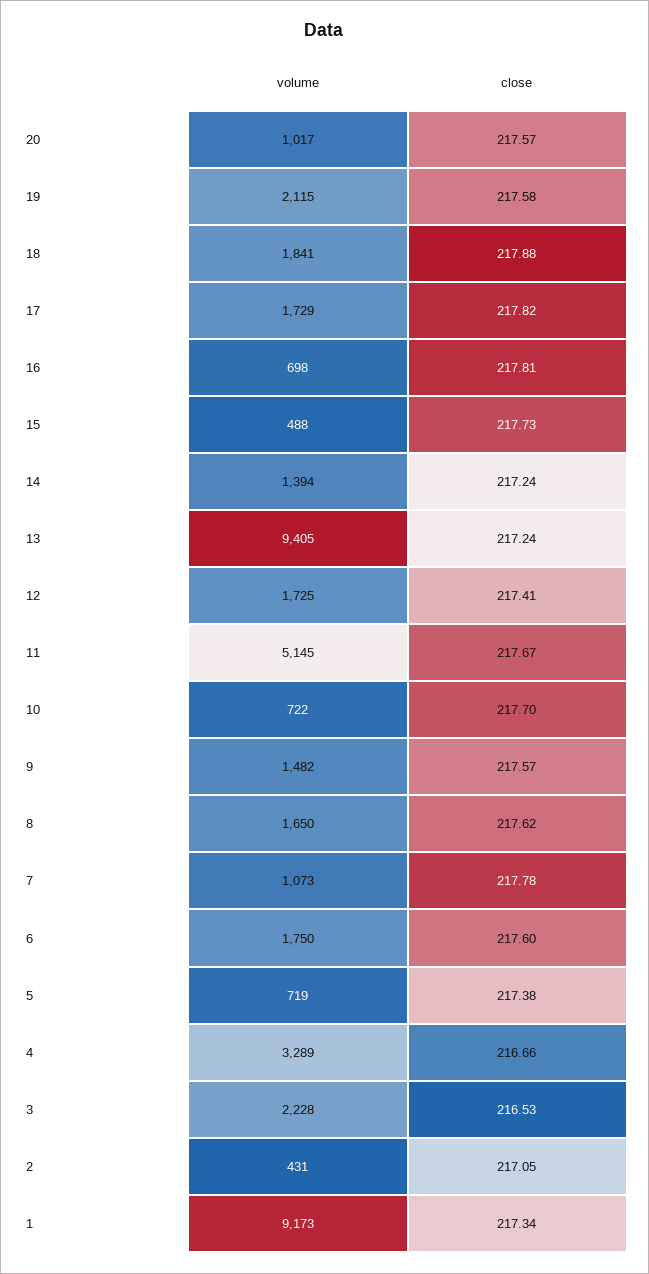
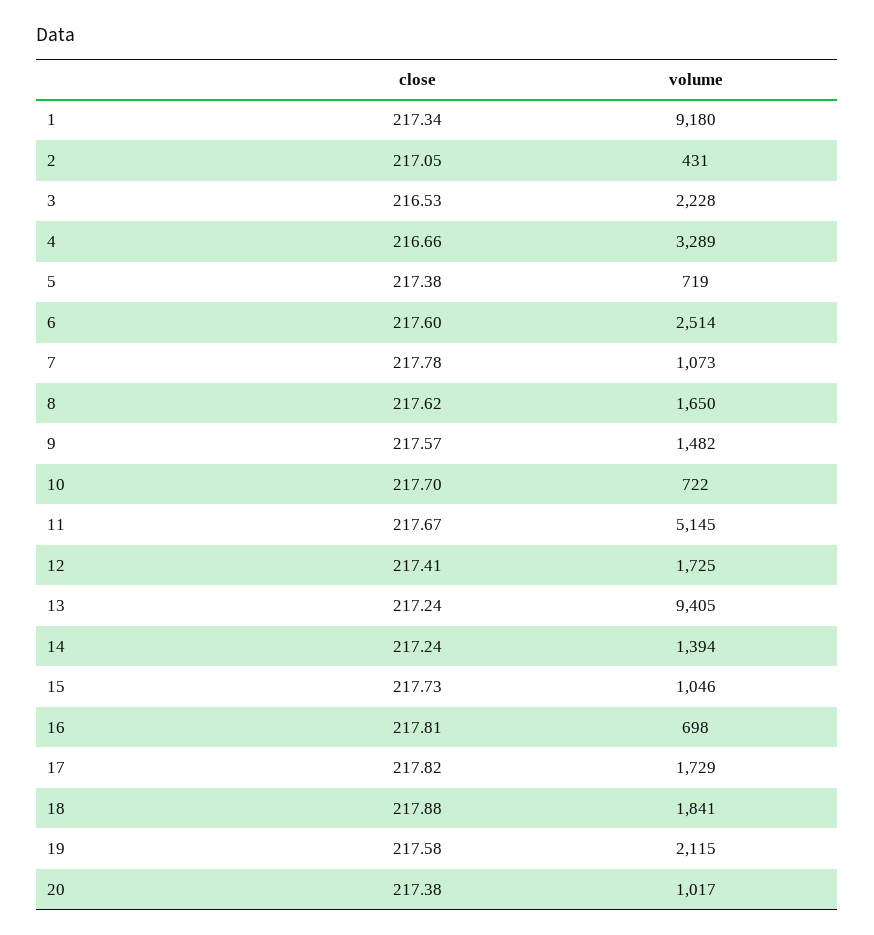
  {
    "volume": {
      "20": 1017,
      "19": 2115,
      "18": 1841,
      "17": 1729,
      "16": 698,
-     "15": 488,
+     "15": 1046,
      "14": 1394,
      "13": 9405,
      "12": 1725,
      "11": 5145,
      "10": 722,
      "9": 1482,
      "8": 1650,
      "7": 1073,
-     "6": 1750,
+     "6": 2514,
      "5": 719,
      "4": 3289,
      "3": 2228,
      "2": 431,
-     "1": 9173
+     "1": 9180
    },
    "close": {
-     "20": 217.57,
+     "20": 217.38,
      "19": 217.58,
      "18": 217.88,
      "17": 217.82,
      "16": 217.81,
      "15": 217.73,
      "14": 217.24,
      "13": 217.24,
      "12": 217.41,
      "11": 217.67,
      "10": 217.7,
      "9": 217.57,
      "8": 217.62,
      "7": 217.78,
      "6": 217.6,
      "5": 217.38,
      "4": 216.66,
      "3": 216.53,
      "2": 217.05,
      "1": 217.34
    }
  }

